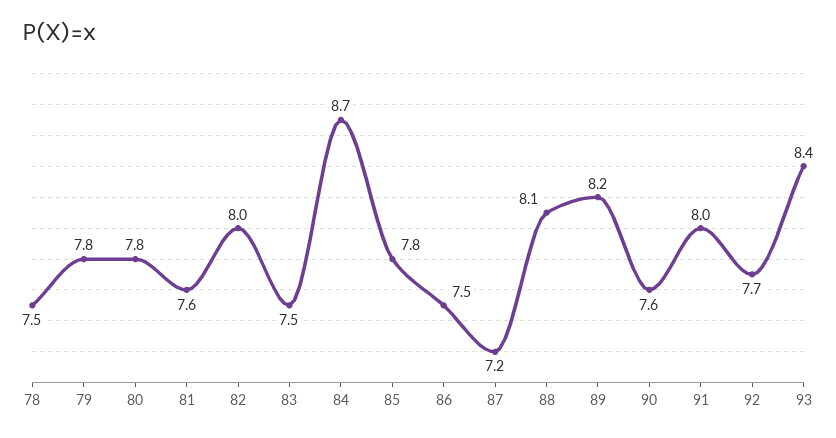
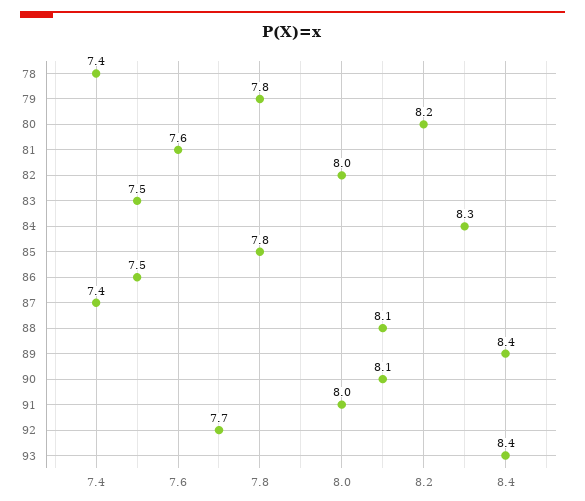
  {
-   "78": 7.5,
+   "78": 7.4,
    "79": 7.8,
-   "80": 7.8,
+   "80": 8.2,
    "81": 7.6,
    "82": 8,
    "83": 7.5,
-   "84": 8.7,
+   "84": 8.3,
    "85": 7.8,
    "86": 7.5,
-   "87": 7.2,
+   "87": 7.4,
    "88": 8.1,
-   "89": 8.2,
+   "89": 8.4,
-   "90": 7.6,
+   "90": 8.1,
    "91": 8,
    "92": 7.7,
    "93": 8.4
  }

